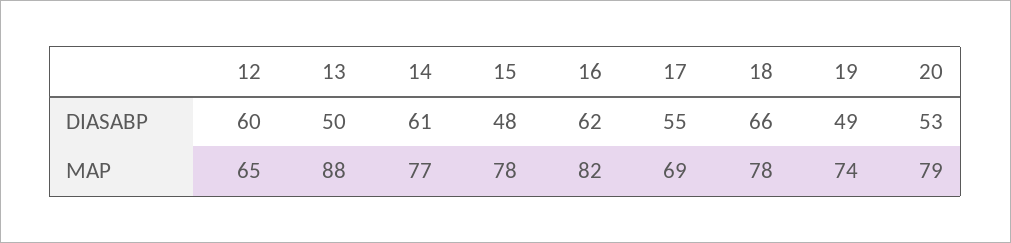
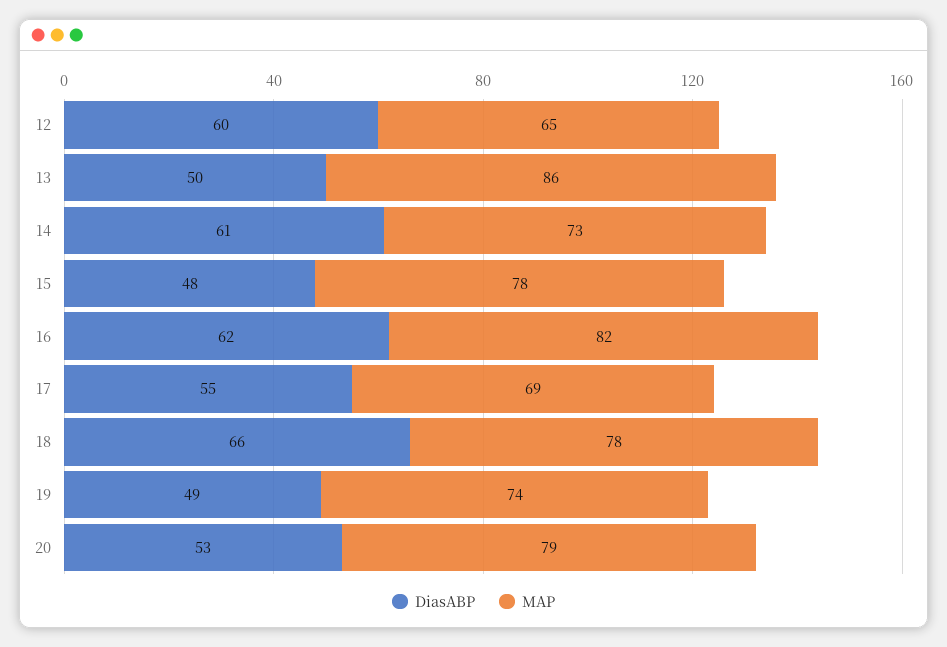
  {
    "DIASABP": {
      "12": 60,
      "13": 50,
      "14": 61,
      "15": 48,
      "16": 62,
      "17": 55,
      "18": 66,
      "19": 49,
      "20": 53
    },
    "MAP": {
      "12": 65,
-     "13": 88,
+     "13": 86,
-     "14": 77,
+     "14": 73,
      "15": 78,
      "16": 82,
      "17": 69,
      "18": 78,
      "19": 74,
      "20": 79
    }
  }

